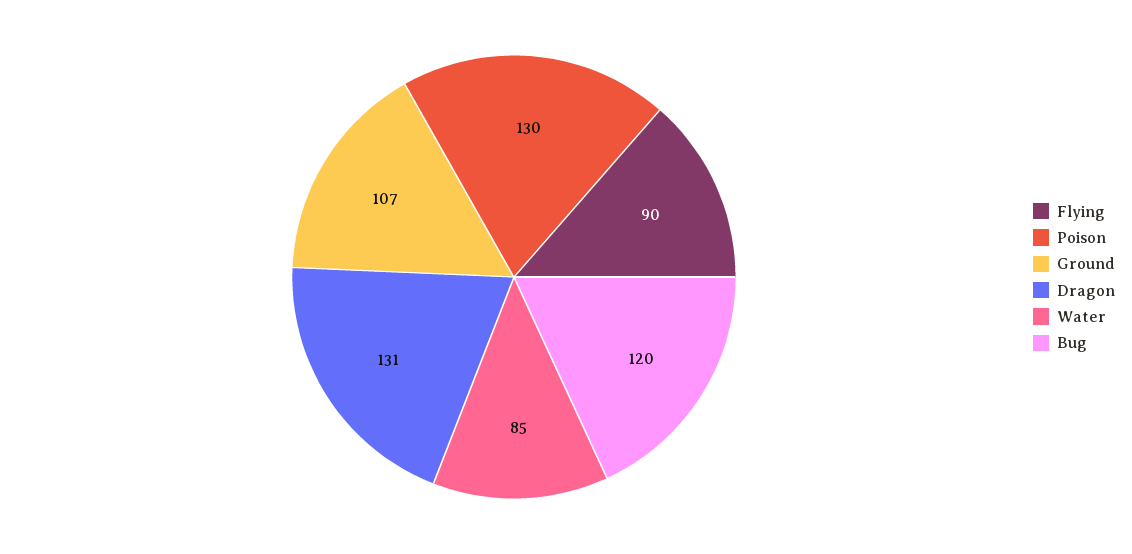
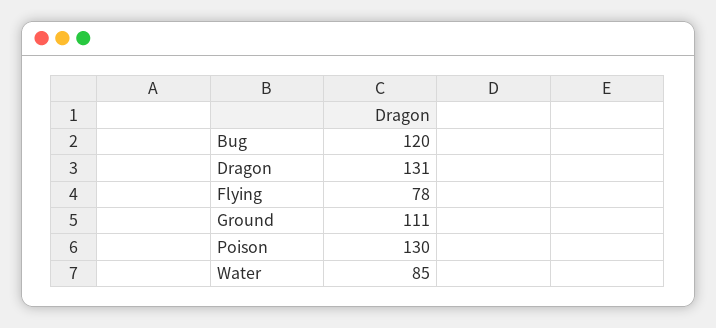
  {
-   "Flying": 90,
+   "Flying": 78,
    "Poison": 130,
-   "Ground": 107,
+   "Ground": 111,
    "Dragon": 131,
    "Water": 85,
    "Bug": 120
  }

